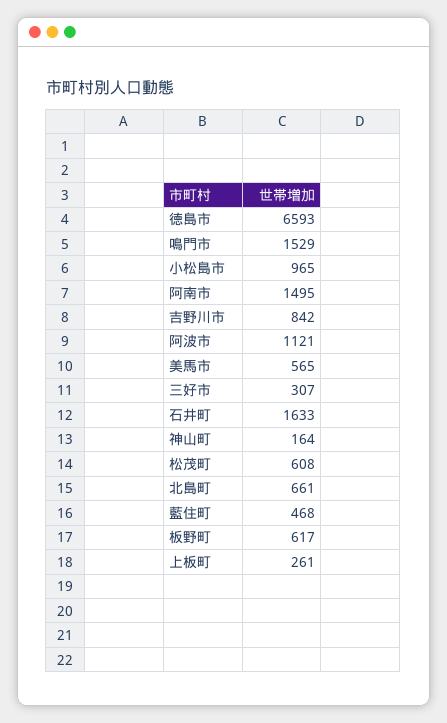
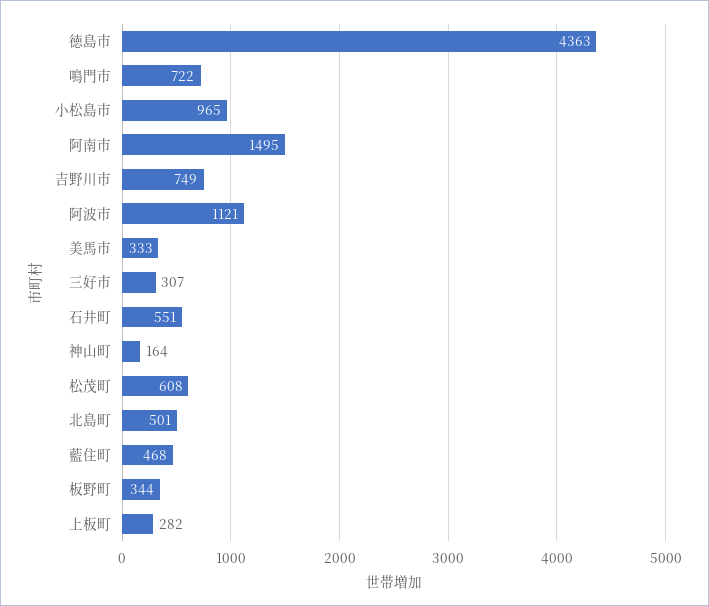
  {
-   "徳島市": 6593,
+   "徳島市": 4363,
-   "鳴門市": 1529,
+   "鳴門市": 722,
    "小松島市": 965,
    "阿南市": 1495,
-   "吉野川市": 842,
+   "吉野川市": 749,
    "阿波市": 1121,
-   "美馬市": 565,
+   "美馬市": 333,
    "三好市": 307,
-   "石井町": 1633,
+   "石井町": 551,
    "神山町": 164,
    "松茂町": 608,
-   "北島町": 661,
+   "北島町": 501,
    "藍住町": 468,
-   "板野町": 617,
+   "板野町": 344,
-   "上板町": 261
+   "上板町": 282
  }

